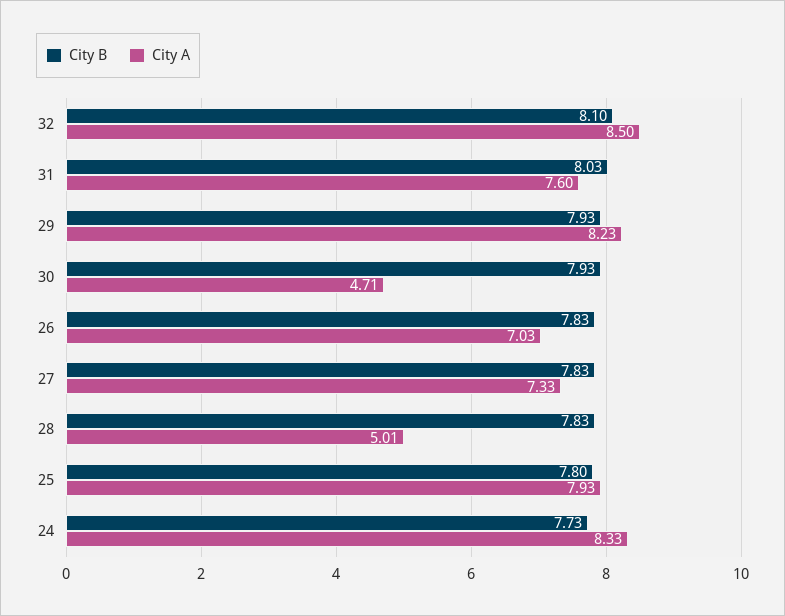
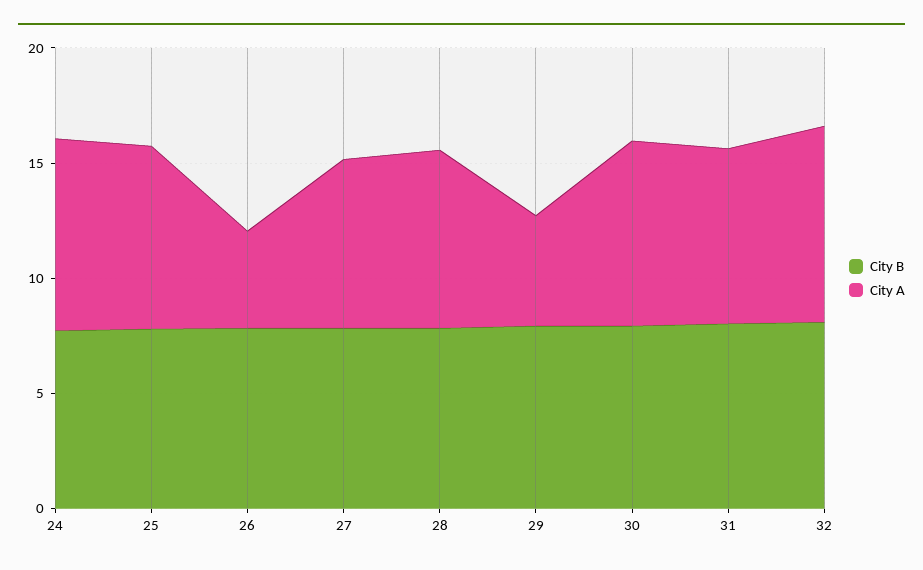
  {
    "City B": {
      "32": 8.1,
      "31": 8.03,
      "29": 7.93,
      "30": 7.93,
      "26": 7.83,
      "27": 7.83,
      "28": 7.83,
      "25": 7.8,
      "24": 7.73
    },
    "City A": {
      "32": 8.5,
      "31": 7.6,
-     "29": 8.23,
+     "29": 5,
-     "30": 4.71,
+     "30": 8,
-     "26": 7.03,
+     "26": 4,
      "27": 7.33,
-     "28": 5.01,
+     "28": 8,
      "25": 7.93,
      "24": 8.33
    }
  }

